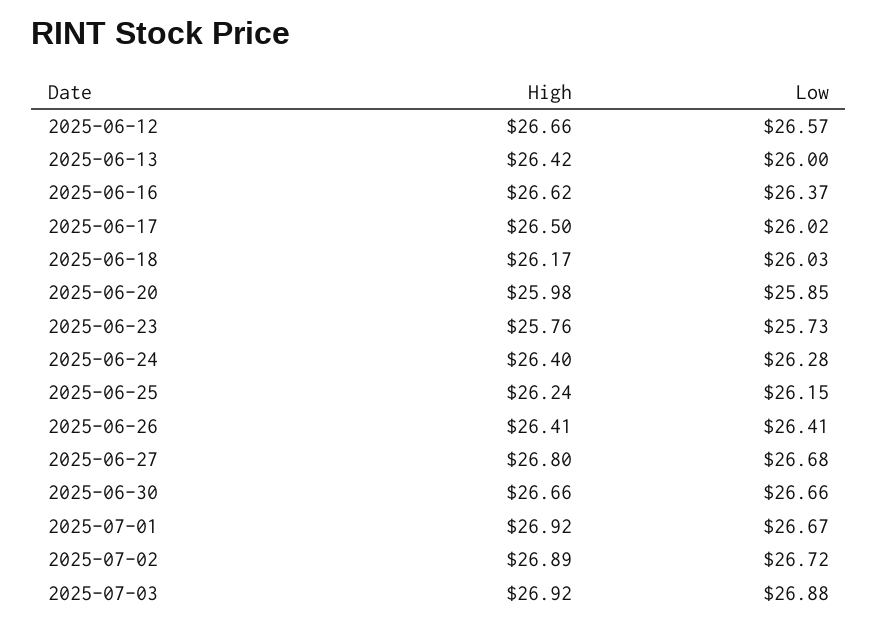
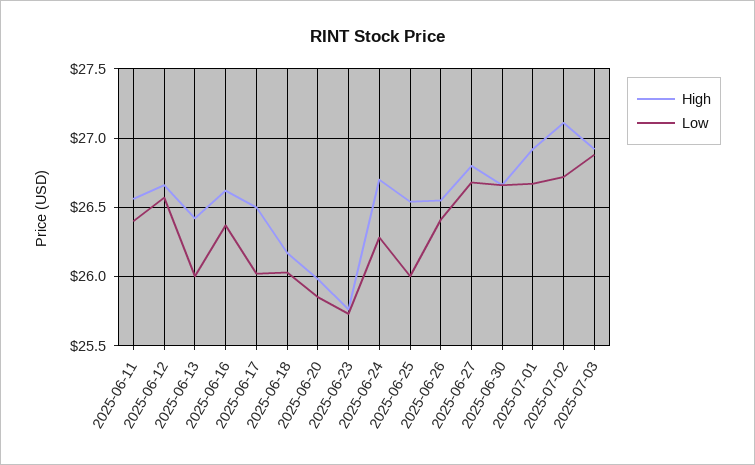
  {
    "High": {
      "2025-06-12": 26.66,
      "2025-06-13": 26.42,
      "2025-06-16": 26.62,
      "2025-06-17": 26.5,
      "2025-06-18": 26.17,
      "2025-06-20": 25.98,
      "2025-06-23": 25.76,
-     "2025-06-24": 26.4,
+     "2025-06-24": 26.7,
-     "2025-06-25": 26.24,
+     "2025-06-25": 26.55,
-     "2025-06-26": 26.41,
+     "2025-06-26": 26.55,
      "2025-06-27": 26.8,
      "2025-06-30": 26.66,
      "2025-07-01": 26.92,
-     "2025-07-02": 26.89,
+     "2025-07-02": 27.1,
-     "2025-07-03": 26.92
+     "2025-07-03": 26.92,
+     "2025-06-11": 26.55
    },
    "Low": {
      "2025-06-12": 26.57,
      "2025-06-13": 26,
      "2025-06-16": 26.37,
      "2025-06-17": 26.02,
      "2025-06-18": 26.03,
      "2025-06-20": 25.85,
      "2025-06-23": 25.73,
      "2025-06-24": 26.28,
-     "2025-06-25": 26.15,
+     "2025-06-25": 26,
      "2025-06-26": 26.41,
      "2025-06-27": 26.68,
      "2025-06-30": 26.66,
      "2025-07-01": 26.67,
      "2025-07-02": 26.72,
-     "2025-07-03": 26.88
+     "2025-07-03": 26.88,
+     "2025-06-11": 26.4
    }
  }

